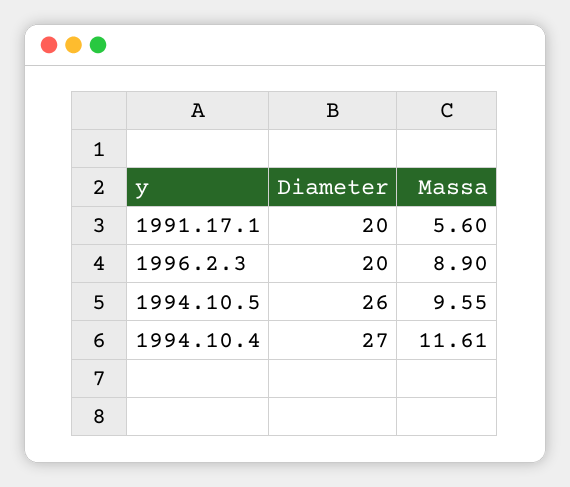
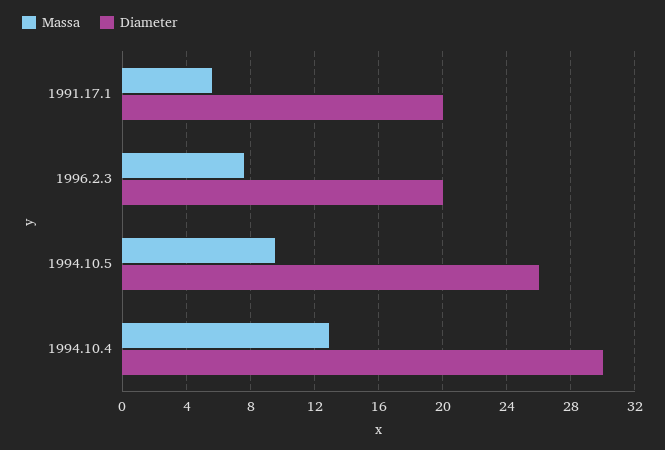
  {
    "Diameter": {
      "1991.17.1": 20,
      "1996.2.3": 20,
      "1994.10.5": 26,
-     "1994.10.4": 27
+     "1994.10.4": 30
    },
    "Massa": {
      "1991.17.1": 5.6,
-     "1996.2.3": 8.9,
+     "1996.2.3": 7.5,
      "1994.10.5": 9.55,
-     "1994.10.4": 11.61
+     "1994.10.4": 13
    }
  }

